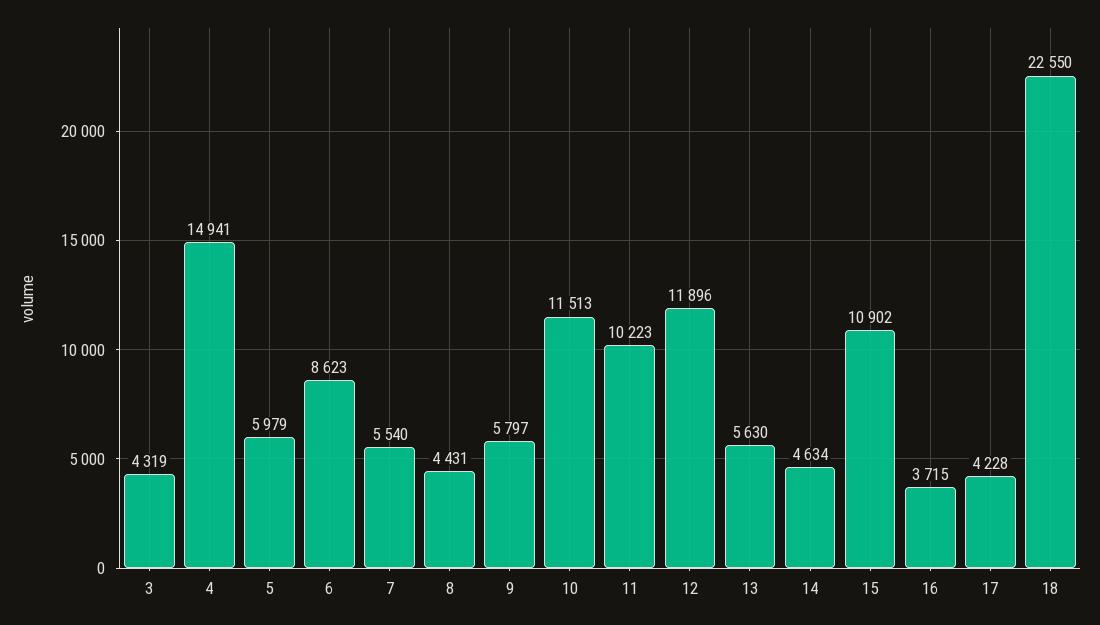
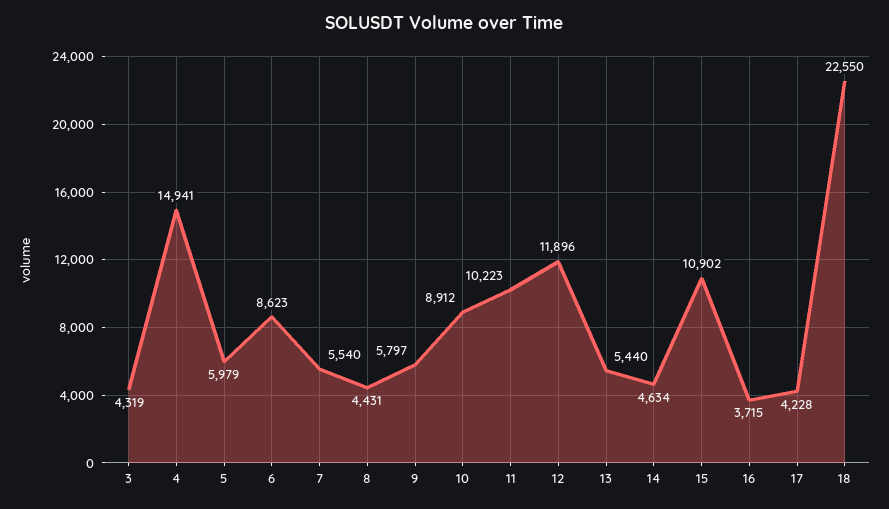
  {
    "3": 4319,
    "4": 14941,
    "5": 5979,
    "6": 8623,
    "7": 5540,
    "8": 4431,
    "9": 5797,
-   "10": 11513,
+   "10": 8912,
    "11": 10223,
    "12": 11896,
-   "13": 5630,
+   "13": 5440,
    "14": 4634,
    "15": 10902,
    "16": 3715,
    "17": 4228,
    "18": 22550
  }

